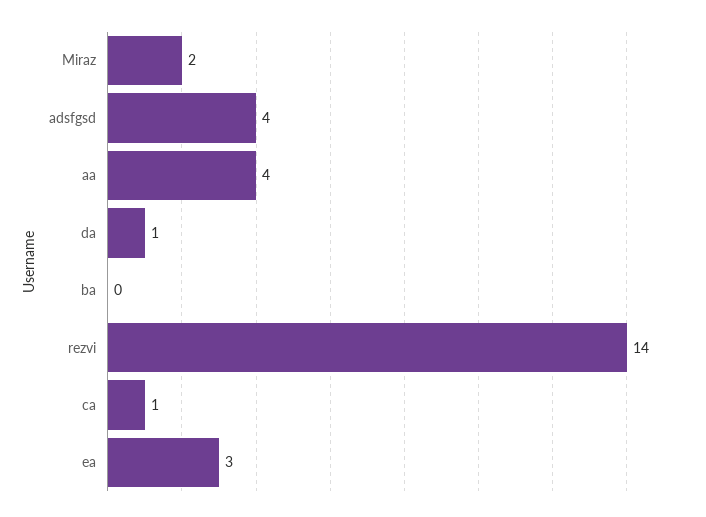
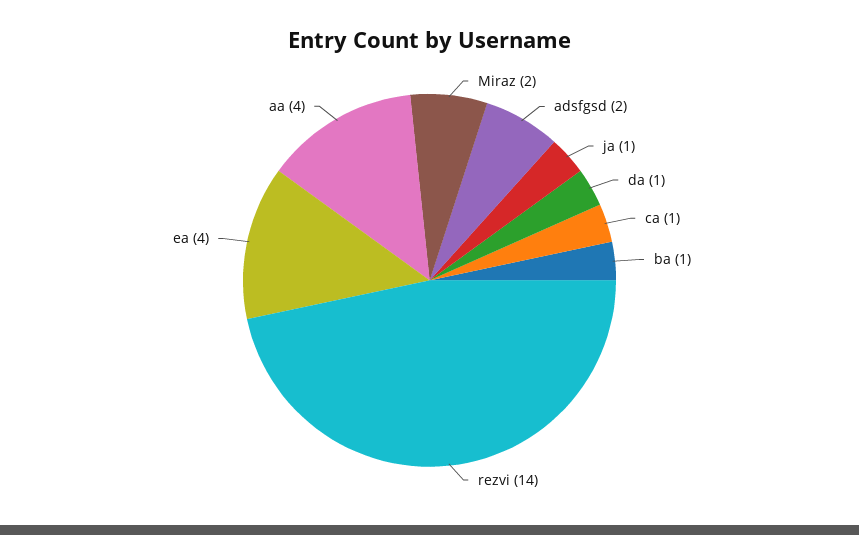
  {
    "Miraz": 2,
-   "adsfgsd": 4,
+   "adsfgsd": 2,
    "aa": 4,
    "da": 1,
-   "ba": 0,
+   "ba": 1,
    "rezvi": 14,
    "ca": 1,
-   "ea": 3
+   "ea": 4,
+   "ja": 1
  }

